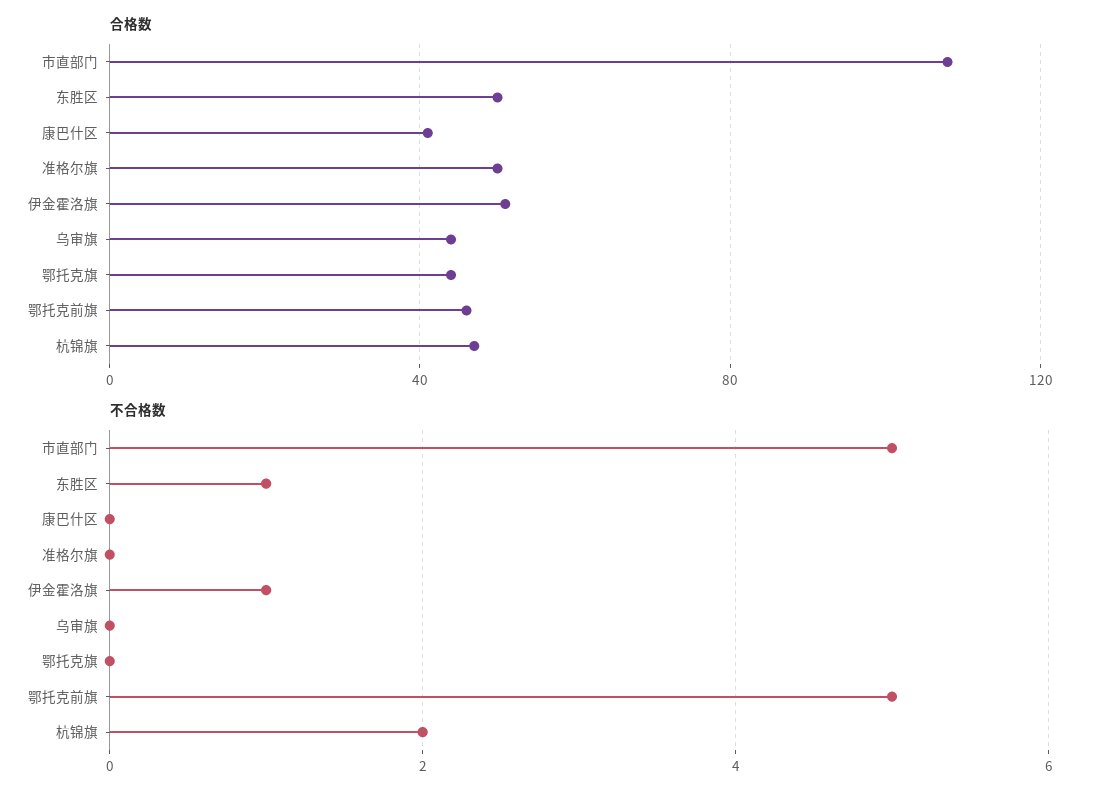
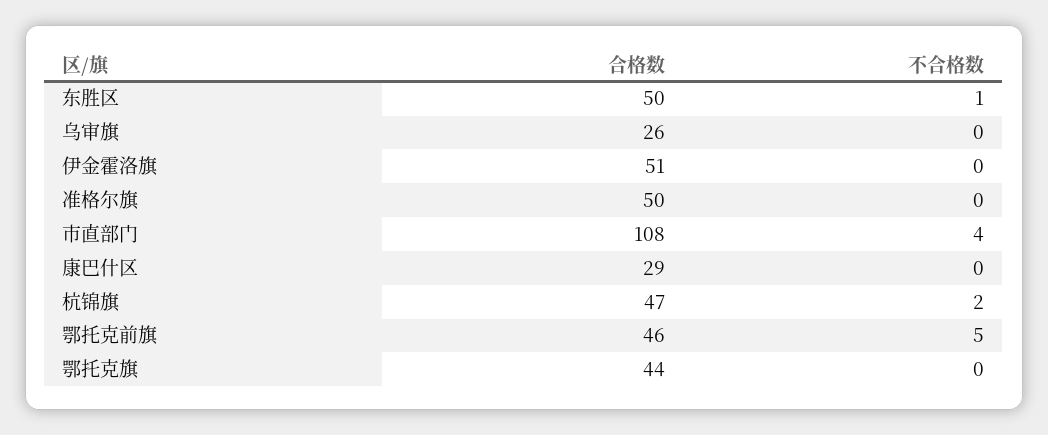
  {
    "合格数": {
      "市直部门": 108,
      "东胜区": 50,
-     "康巴什区": 40,
+     "康巴什区": 29,
      "准格尔旗": 50,
      "伊金霍洛旗": 51,
-     "乌审旗": 45,
+     "乌审旗": 26,
      "鄂托克旗": 44,
      "鄂托克前旗": 46,
      "杭锦旗": 47
    },
    "不合格数": {
-     "市直部门": 5,
+     "市直部门": 4,
      "东胜区": 1,
      "康巴什区": 0,
      "准格尔旗": 0,
-     "伊金霍洛旗": 1,
+     "伊金霍洛旗": 0,
      "乌审旗": 0,
      "鄂托克旗": 0,
      "鄂托克前旗": 5,
      "杭锦旗": 2
    }
  }

